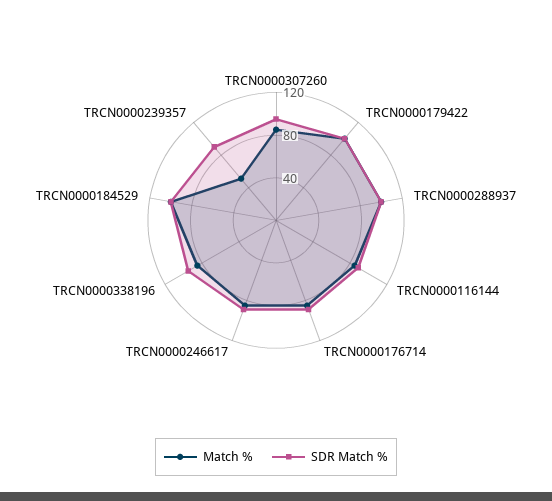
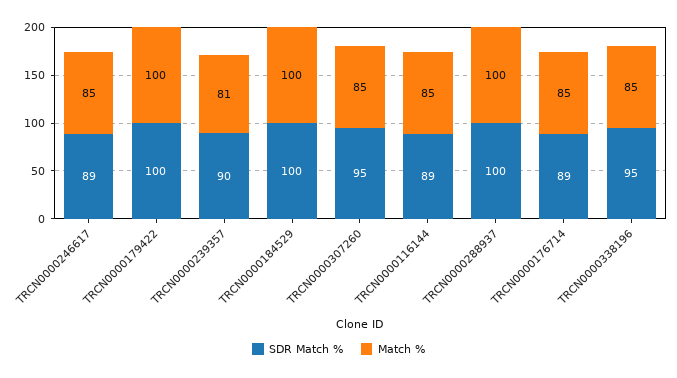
  {
    "Match %": {
      "TRCN0000307260": 85,
      "TRCN0000179422": 100,
      "TRCN0000288937": 100,
      "TRCN0000116144": 85,
      "TRCN0000176714": 85,
      "TRCN0000246617": 85,
      "TRCN0000338196": 85,
      "TRCN0000184529": 100,
-     "TRCN0000239357": 50
+     "TRCN0000239357": 81
    },
    "SDR Match %": {
      "TRCN0000307260": 95,
      "TRCN0000179422": 100,
      "TRCN0000288937": 100,
      "TRCN0000116144": 89,
      "TRCN0000176714": 89,
      "TRCN0000246617": 89,
      "TRCN0000338196": 95,
      "TRCN0000184529": 100,
      "TRCN0000239357": 90
    }
  }

